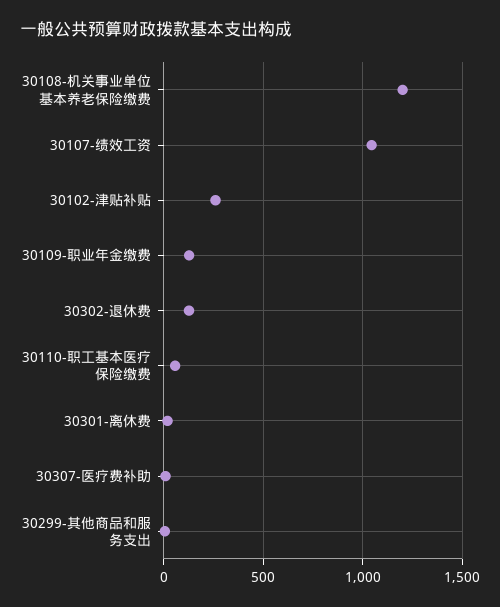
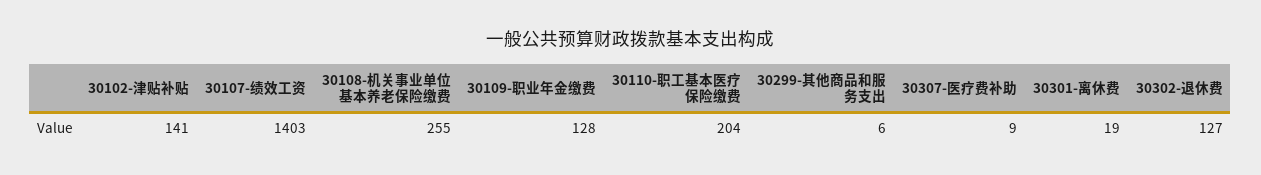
  {
-   "30108-机关事业单位基本养老保险缴费": 1200,
+   "30108-机关事业单位基本养老保险缴费": 255,
-   "30107-绩效工资": 1050,
+   "30107-绩效工资": 1403,
-   "30102-津贴补贴": 250,
+   "30102-津贴补贴": 141,
    "30109-职业年金缴费": 128,
    "30302-退休费": 127,
-   "30110-职工基本医疗保险缴费": 50,
+   "30110-职工基本医疗保险缴费": 204,
    "30301-离休费": 19,
    "30307-医疗费补助": 9,
    "30299-其他商品和服务支出": 6
  }

